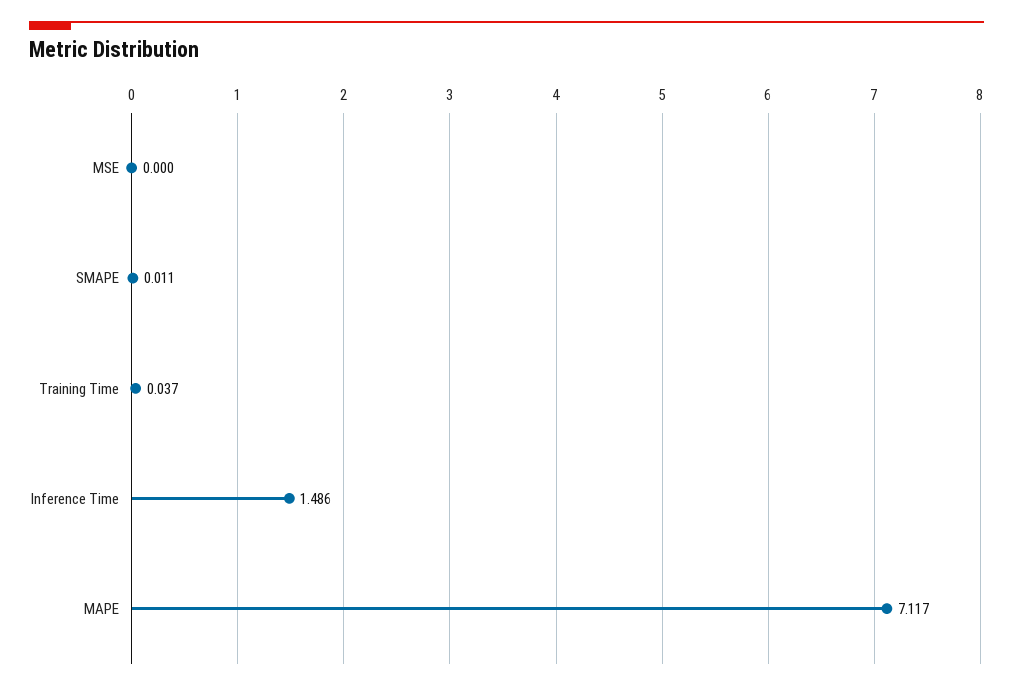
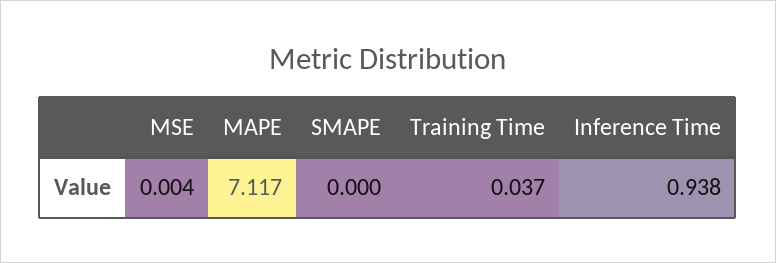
  {
-   "MSE": 0,
+   "MSE": 0.004,
-   "SMAPE": 0.011,
+   "SMAPE": 0,
    "Training Time": 0.037,
-   "Inference Time": 1.486,
+   "Inference Time": 0.938,
    "MAPE": 7.117
  }

